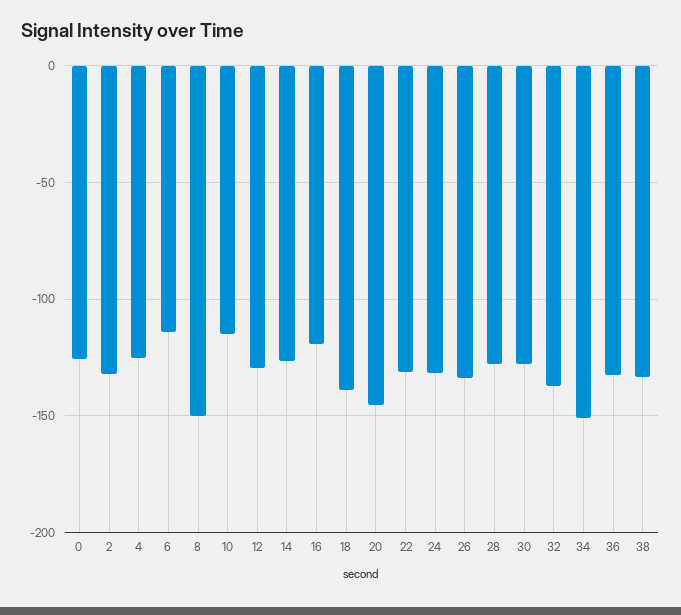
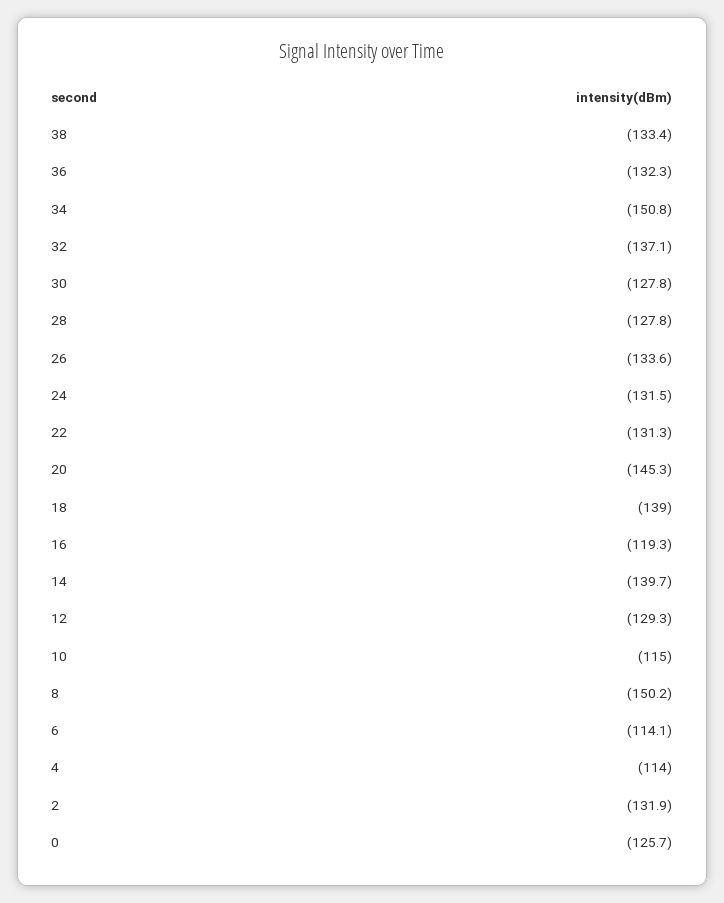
  {
    "0": -125.7,
    "2": -131.9,
-   "4": -125,
+   "4": -114,
    "6": -114.1,
    "8": -150.2,
    "10": -115,
    "12": -129.3,
-   "14": -125,
+   "14": -139.7,
    "16": -119.3,
    "18": -139,
    "20": -145.3,
    "22": -131.3,
    "24": -131.5,
    "26": -133.6,
    "28": -127.8,
    "30": -127.8,
    "32": -137.1,
    "34": -150.8,
    "36": -132.3,
    "38": -133.4
  }

